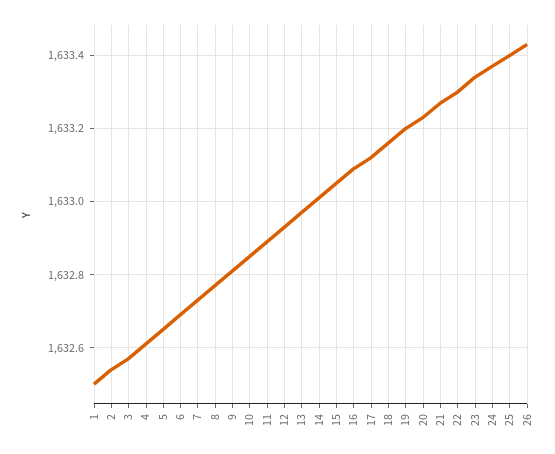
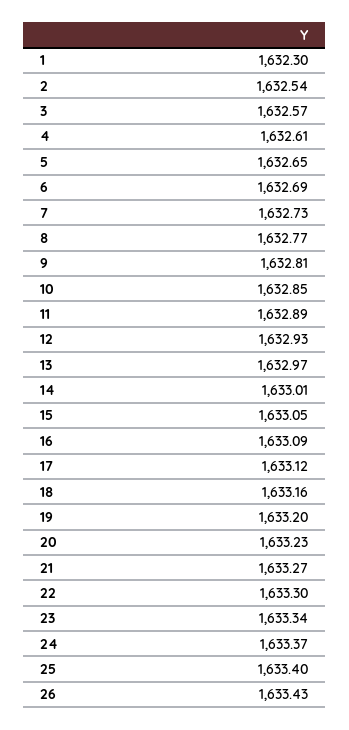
  {
-   "1": 1632.5,
+   "1": 1632.3,
    "2": 1632.54,
    "3": 1632.57,
    "4": 1632.61,
    "5": 1632.65,
    "6": 1632.69,
    "7": 1632.73,
    "8": 1632.77,
    "9": 1632.81,
    "10": 1632.85,
    "11": 1632.89,
    "12": 1632.93,
    "13": 1632.97,
    "14": 1633.01,
    "15": 1633.05,
    "16": 1633.09,
    "17": 1633.12,
    "18": 1633.16,
    "19": 1633.2,
    "20": 1633.23,
    "21": 1633.27,
    "22": 1633.3,
    "23": 1633.34,
    "24": 1633.37,
    "25": 1633.4,
    "26": 1633.43
  }

